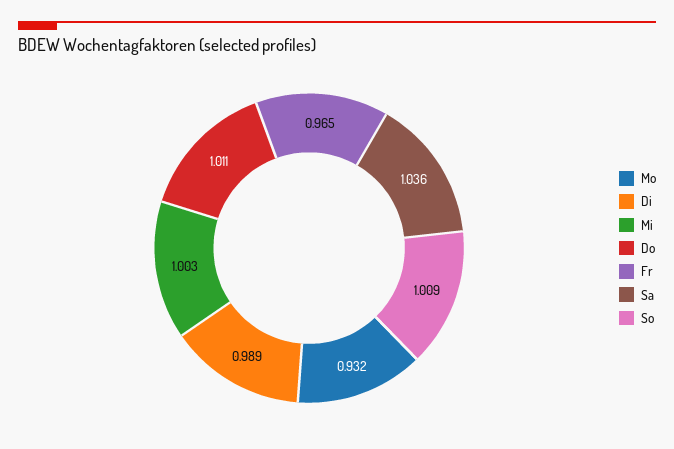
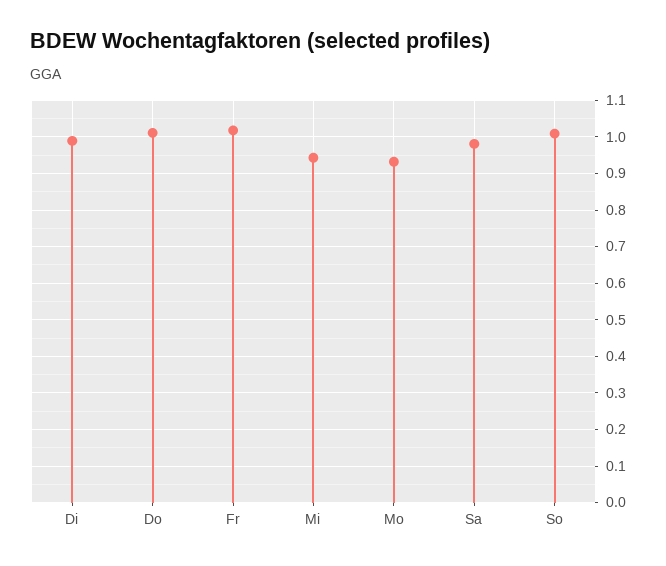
  {
    "Mo": 0.932,
    "Di": 0.989,
-   "Mi": 1.003,
+   "Mi": 0.94,
    "Do": 1.011,
-   "Fr": 0.965,
+   "Fr": 1.02,
-   "Sa": 1.036,
+   "Sa": 0.98,
    "So": 1.009
  }

